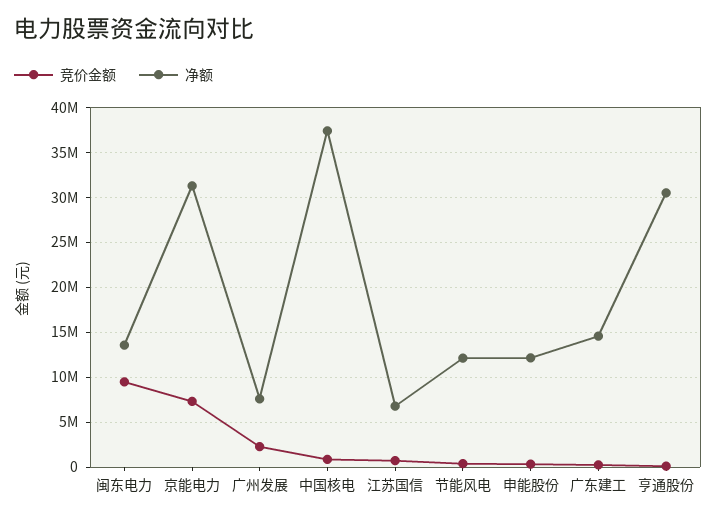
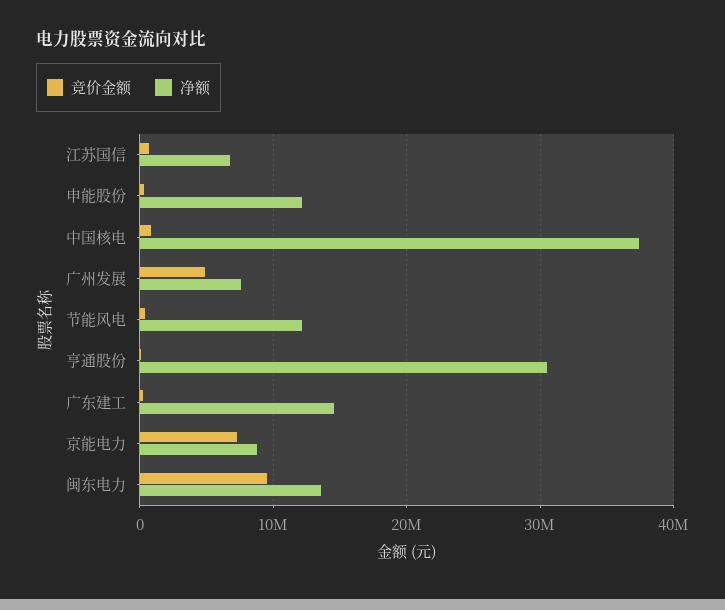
  {
    "竞价金额": {
      "闽东电力": 9000000,
      "京能电力": 7000000,
-     "广州发展": 2000000,
+     "广州发展": 5000000,
      "中国核电": 1000000,
      "江苏国信": 1000000,
      "节能风电": 0,
      "申能股份": 0,
      "广东建工": 0,
      "亨通股份": 0
    },
    "净额": {
      "闽东电力": 14000000,
-     "京能电力": 31000000,
+     "京能电力": 9000000,
      "广州发展": 8000000,
      "中国核电": 37000000,
      "江苏国信": 7000000,
      "节能风电": 12000000,
      "申能股份": 12000000,
      "广东建工": 15000000,
      "亨通股份": 30000000
    }
  }

